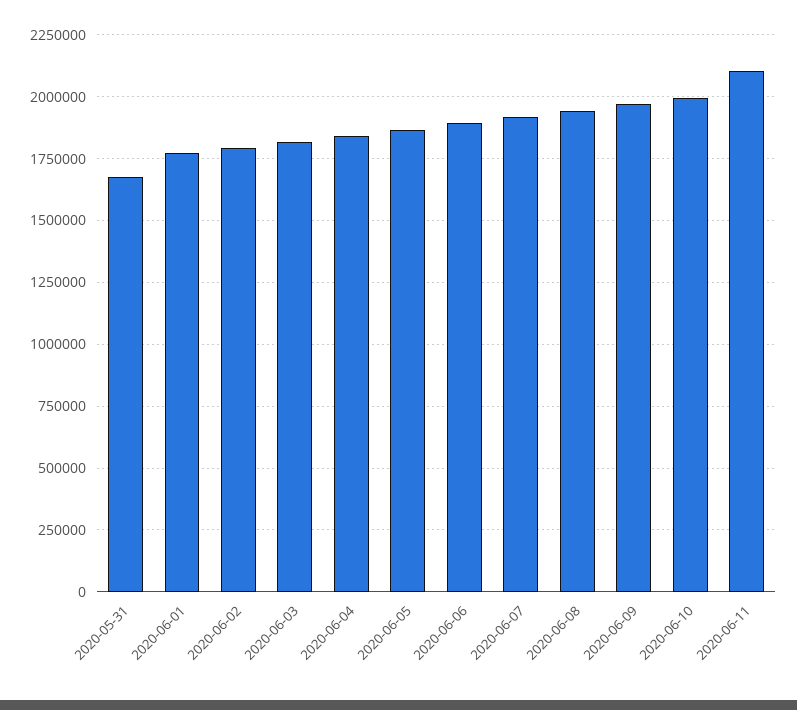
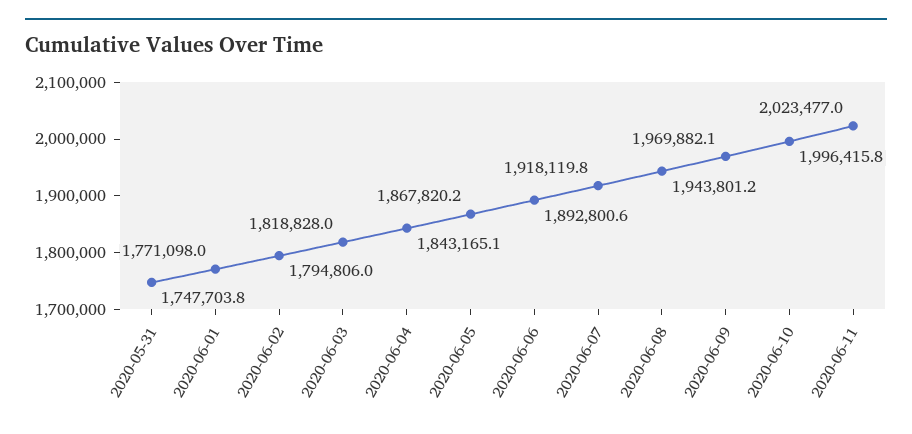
  {
-   "2020-05-31": 1675000,
+   "2020-05-31": 1747703.8,
    "2020-06-01": 1771098,
    "2020-06-02": 1794806,
    "2020-06-03": 1818828,
    "2020-06-04": 1843165.1,
    "2020-06-05": 1867820.2,
    "2020-06-06": 1892800.6,
    "2020-06-07": 1918119.8,
    "2020-06-08": 1943801.2,
    "2020-06-09": 1969882.1,
    "2020-06-10": 1996415.8,
-   "2020-06-11": 2100000
+   "2020-06-11": 2023477
  }

